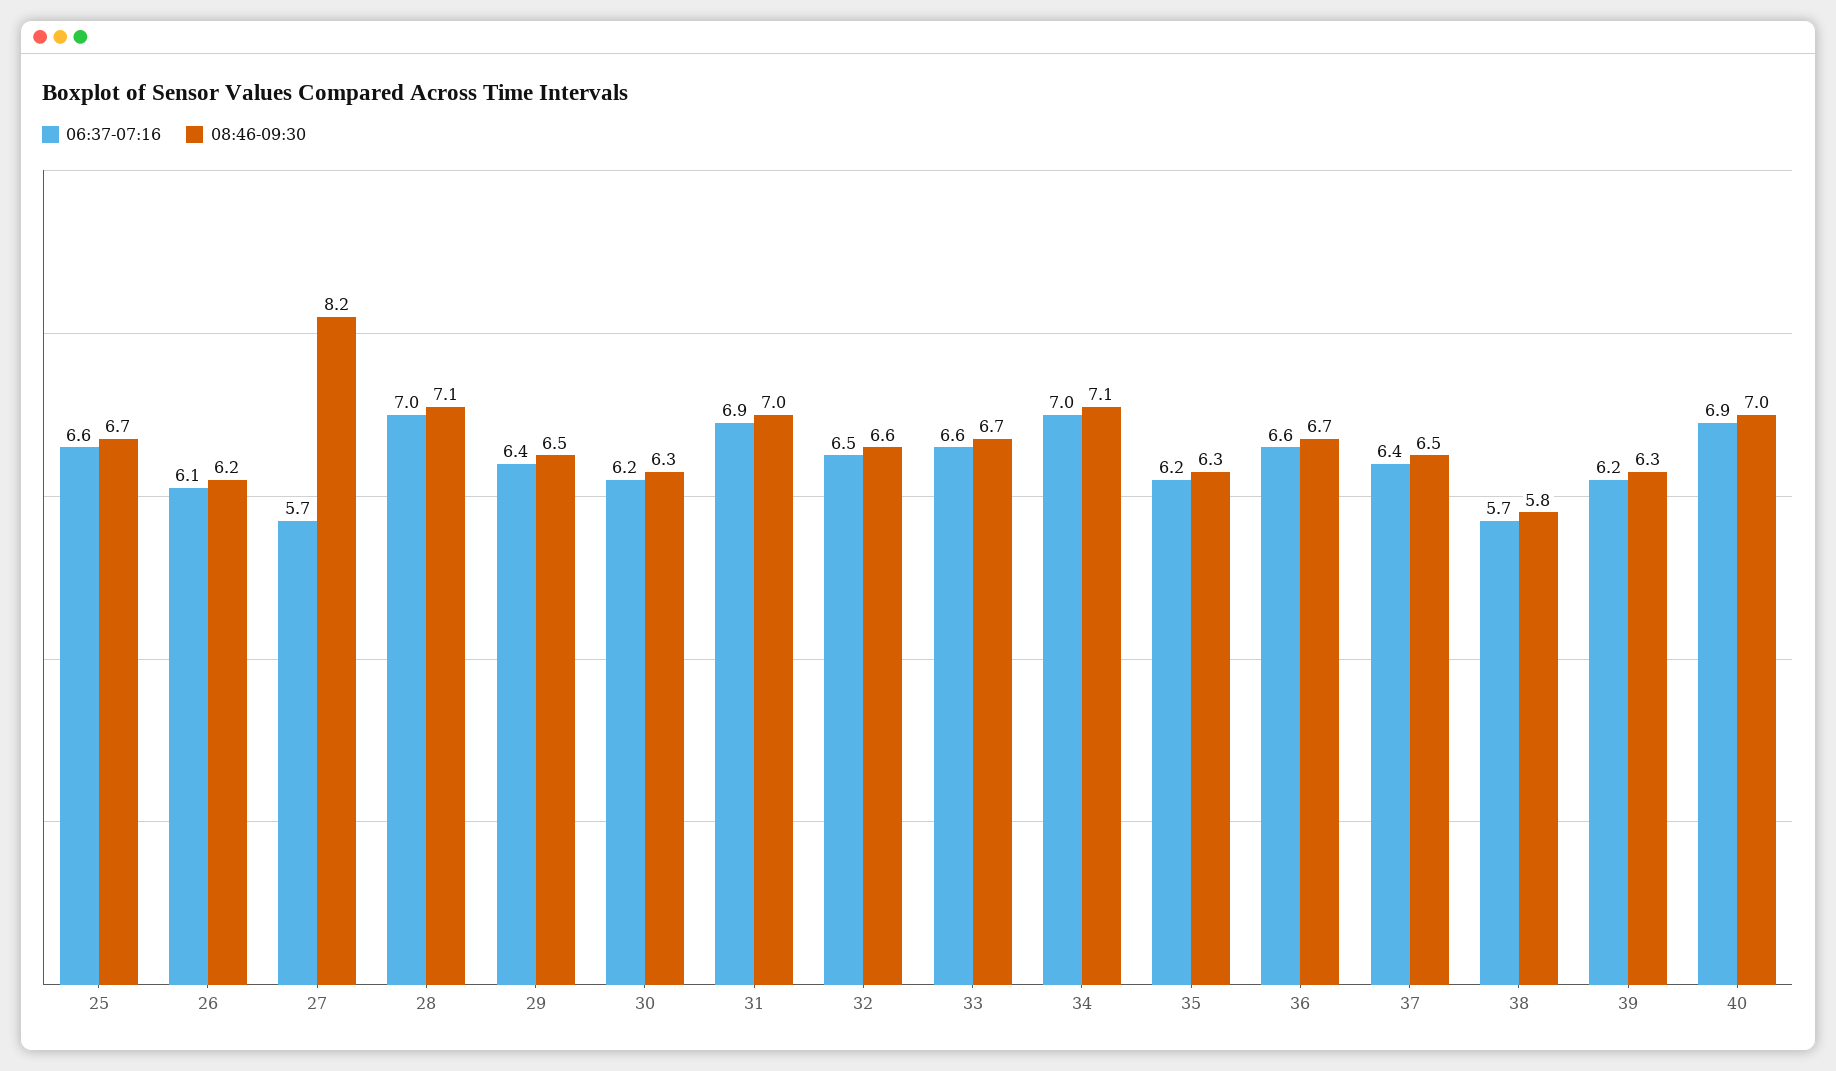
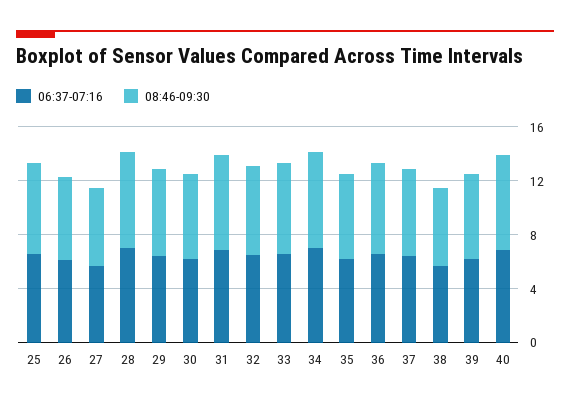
  {
    "06:37-07:16": {
      "25": 6.6,
      "26": 6.1,
      "27": 5.7,
      "28": 7,
      "29": 6.4,
      "30": 6.2,
      "31": 6.9,
      "32": 6.5,
      "33": 6.6,
      "34": 7,
      "35": 6.2,
      "36": 6.6,
      "37": 6.4,
      "38": 5.7,
      "39": 6.2,
      "40": 6.9
    },
    "08:46-09:30": {
      "25": 6.7,
      "26": 6.2,
-     "27": 8.2,
+     "27": 6,
      "28": 7.1,
      "29": 6.5,
      "30": 6.3,
      "31": 7,
      "32": 6.6,
      "33": 6.7,
      "34": 7.1,
      "35": 6.3,
      "36": 6.7,
      "37": 6.5,
      "38": 5.8,
      "39": 6.3,
      "40": 7
    }
  }

